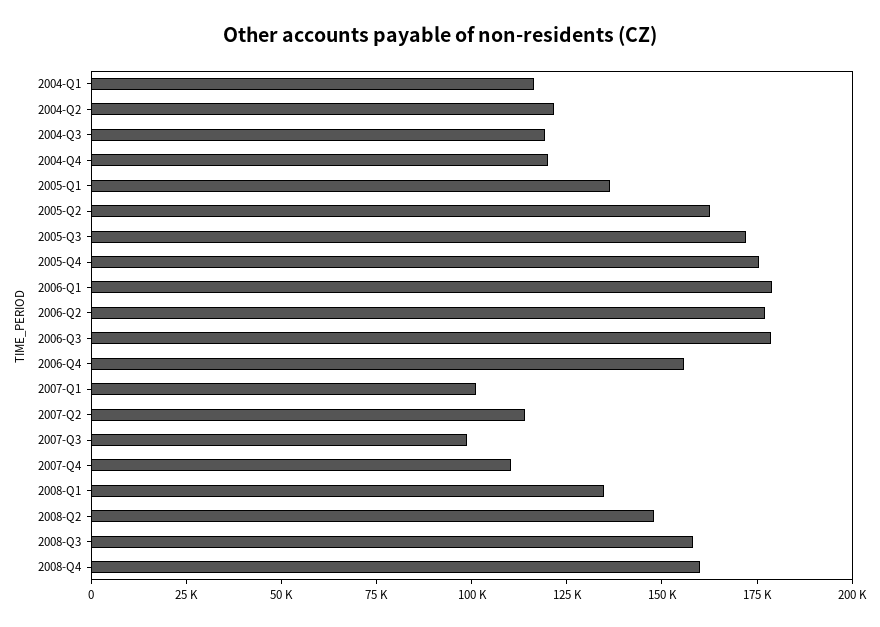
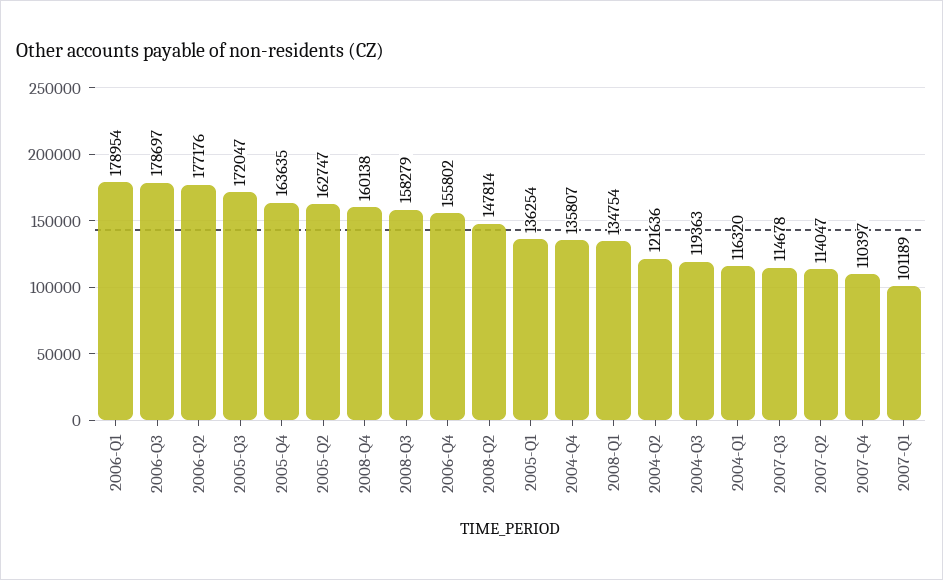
  {
    "2004-Q1": 116320,
    "2004-Q2": 121636,
    "2004-Q3": 119363,
-   "2004-Q4": 120000,
+   "2004-Q4": 135807,
    "2005-Q1": 136254,
    "2005-Q2": 162747,
    "2005-Q3": 172047,
-   "2005-Q4": 175000,
+   "2005-Q4": 163635,
    "2006-Q1": 178954,
    "2006-Q2": 177176,
    "2006-Q3": 178697,
    "2006-Q4": 155802,
    "2007-Q1": 101189,
    "2007-Q2": 114047,
-   "2007-Q3": 100000,
+   "2007-Q3": 114678,
    "2007-Q4": 110397,
    "2008-Q1": 134754,
    "2008-Q2": 147814,
    "2008-Q3": 158279,
    "2008-Q4": 160138
  }

